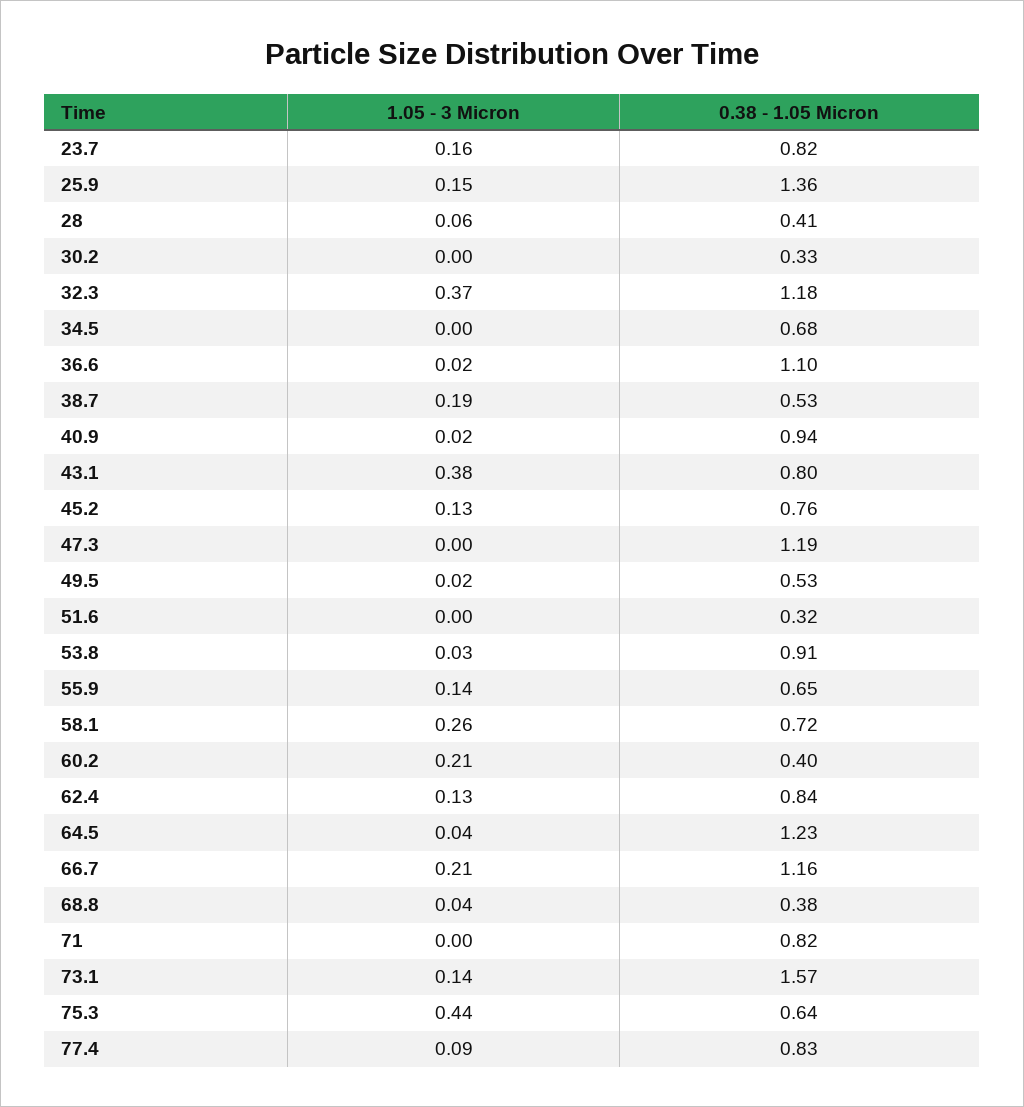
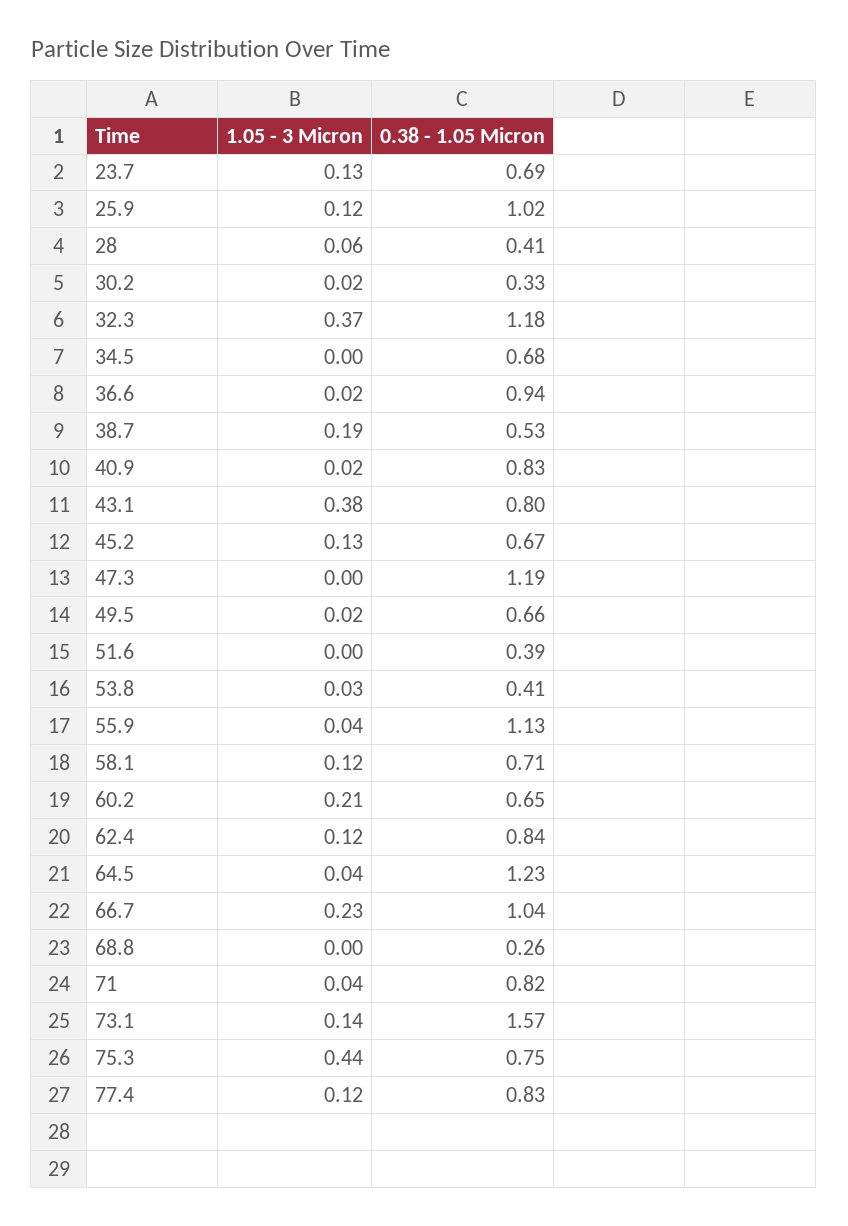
  {
    "1.05 - 3 Micron": {
-     "23.7": 0.16,
+     "23.7": 0.13,
-     "25.9": 0.15,
+     "25.9": 0.12,
      "28": 0.06,
-     "30.2": 0,
+     "30.2": 0.02,
      "32.3": 0.37,
      "34.5": 0,
      "36.6": 0.02,
      "38.7": 0.19,
      "40.9": 0.02,
      "43.1": 0.38,
      "45.2": 0.13,
      "47.3": 0,
      "49.5": 0.02,
      "51.6": 0,
      "53.8": 0.03,
-     "55.9": 0.14,
+     "55.9": 0.04,
-     "58.1": 0.26,
+     "58.1": 0.12,
      "60.2": 0.21,
-     "62.4": 0.13,
+     "62.4": 0.12,
      "64.5": 0.04,
-     "66.7": 0.21,
+     "66.7": 0.23,
-     "68.8": 0.04,
+     "68.8": 0,
-     "71": 0,
+     "71": 0.04,
      "73.1": 0.14,
      "75.3": 0.44,
-     "77.4": 0.09
+     "77.4": 0.12
    },
    "0.38 - 1.05 Micron": {
-     "23.7": 0.82,
+     "23.7": 0.69,
-     "25.9": 1.36,
+     "25.9": 1.02,
      "28": 0.41,
      "30.2": 0.33,
      "32.3": 1.18,
      "34.5": 0.68,
-     "36.6": 1.1,
+     "36.6": 0.94,
      "38.7": 0.53,
-     "40.9": 0.94,
+     "40.9": 0.83,
      "43.1": 0.8,
-     "45.2": 0.76,
+     "45.2": 0.67,
      "47.3": 1.19,
-     "49.5": 0.53,
+     "49.5": 0.66,
-     "51.6": 0.32,
+     "51.6": 0.39,
-     "53.8": 0.91,
+     "53.8": 0.41,
-     "55.9": 0.65,
+     "55.9": 1.13,
-     "58.1": 0.72,
+     "58.1": 0.71,
-     "60.2": 0.4,
+     "60.2": 0.65,
      "62.4": 0.84,
      "64.5": 1.23,
-     "66.7": 1.16,
+     "66.7": 1.04,
-     "68.8": 0.38,
+     "68.8": 0.26,
      "71": 0.82,
      "73.1": 1.57,
-     "75.3": 0.64,
+     "75.3": 0.75,
      "77.4": 0.83
    }
  }

